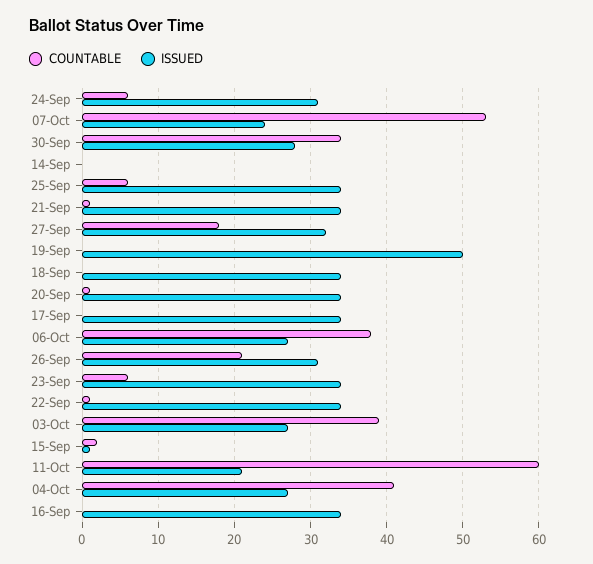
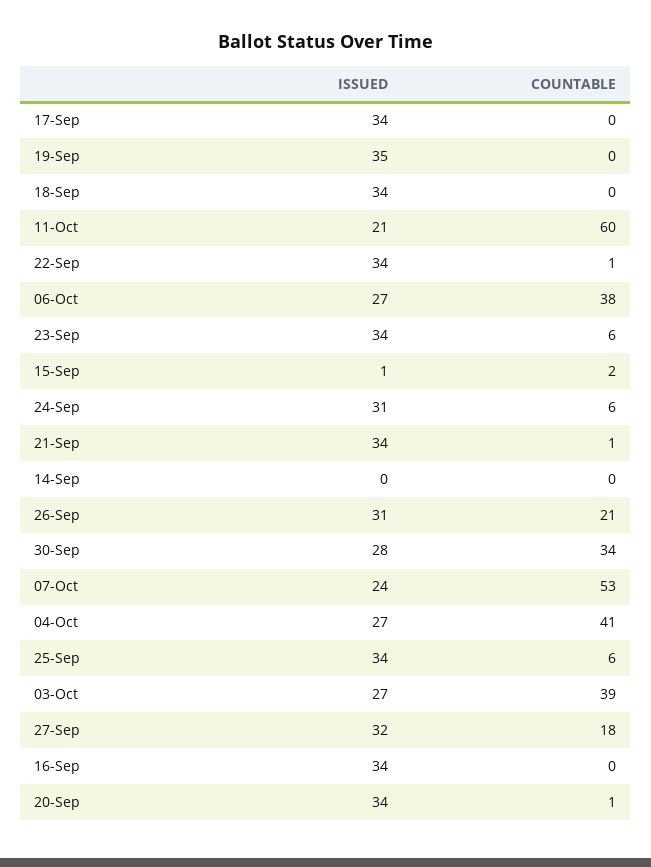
  {
    "COUNTABLE": {
      "24-Sep": 6,
      "07-Oct": 53,
      "30-Sep": 34,
      "14-Sep": 0,
      "25-Sep": 6,
      "21-Sep": 1,
      "27-Sep": 18,
      "19-Sep": 0,
      "18-Sep": 0,
      "20-Sep": 1,
      "17-Sep": 0,
      "06-Oct": 38,
      "26-Sep": 21,
      "23-Sep": 6,
      "22-Sep": 1,
      "03-Oct": 39,
      "15-Sep": 2,
      "11-Oct": 60,
      "04-Oct": 41,
      "16-Sep": 0
    },
    "ISSUED": {
      "24-Sep": 31,
      "07-Oct": 24,
      "30-Sep": 28,
      "14-Sep": 0,
      "25-Sep": 34,
      "21-Sep": 34,
      "27-Sep": 32,
-     "19-Sep": 50,
+     "19-Sep": 35,
      "18-Sep": 34,
      "20-Sep": 34,
      "17-Sep": 34,
      "06-Oct": 27,
      "26-Sep": 31,
      "23-Sep": 34,
      "22-Sep": 34,
      "03-Oct": 27,
      "15-Sep": 1,
      "11-Oct": 21,
      "04-Oct": 27,
      "16-Sep": 34
    }
  }

